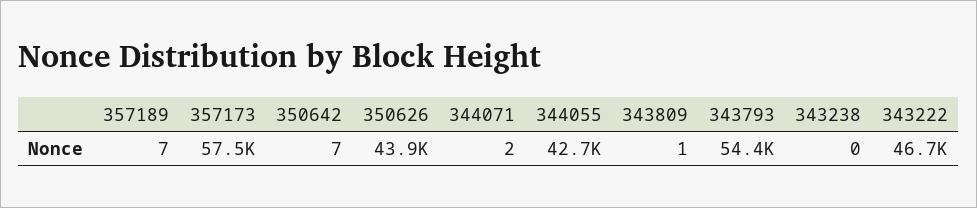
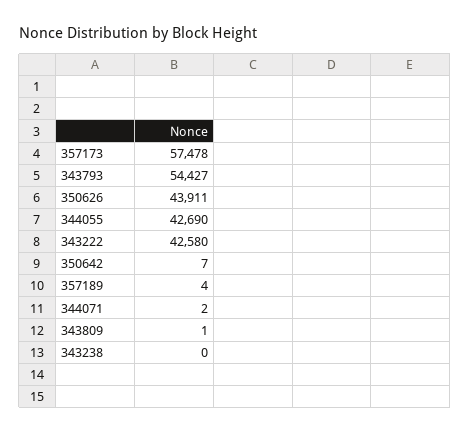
  {
-   "357189": 7,
+   "357189": 4,
    "357173": 57478,
    "350642": 7,
    "350626": 43911,
    "344071": 2,
    "344055": 42690,
    "343809": 1,
    "343793": 54427,
    "343238": 0,
-   "343222": 46700
+   "343222": 42580
  }

